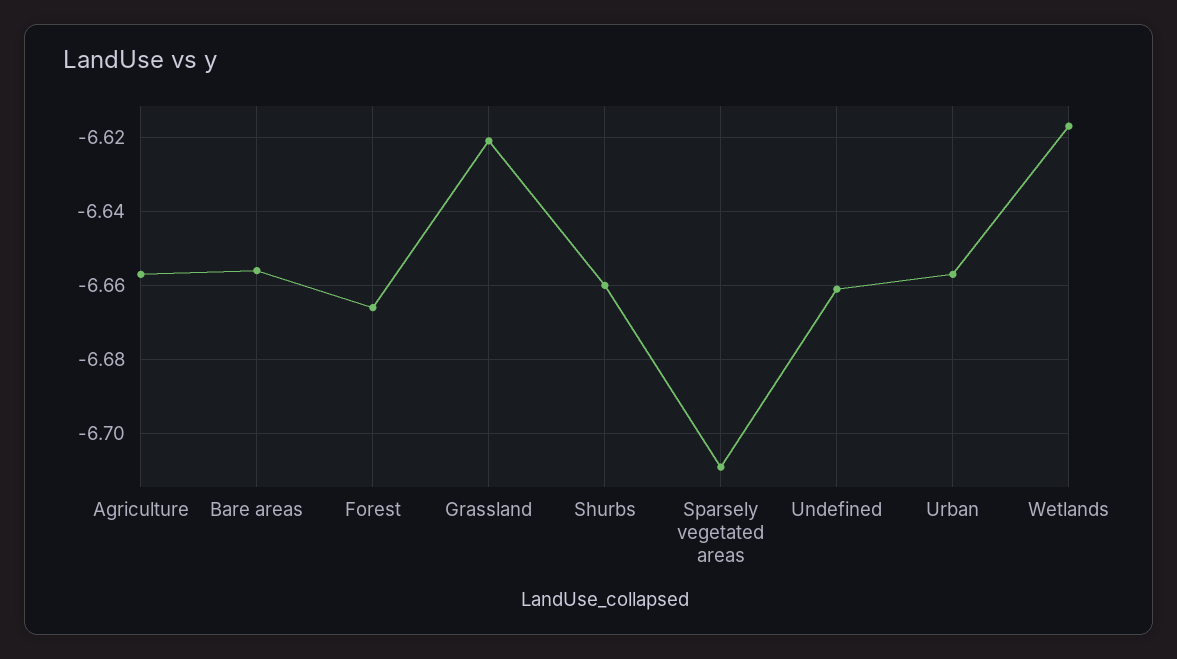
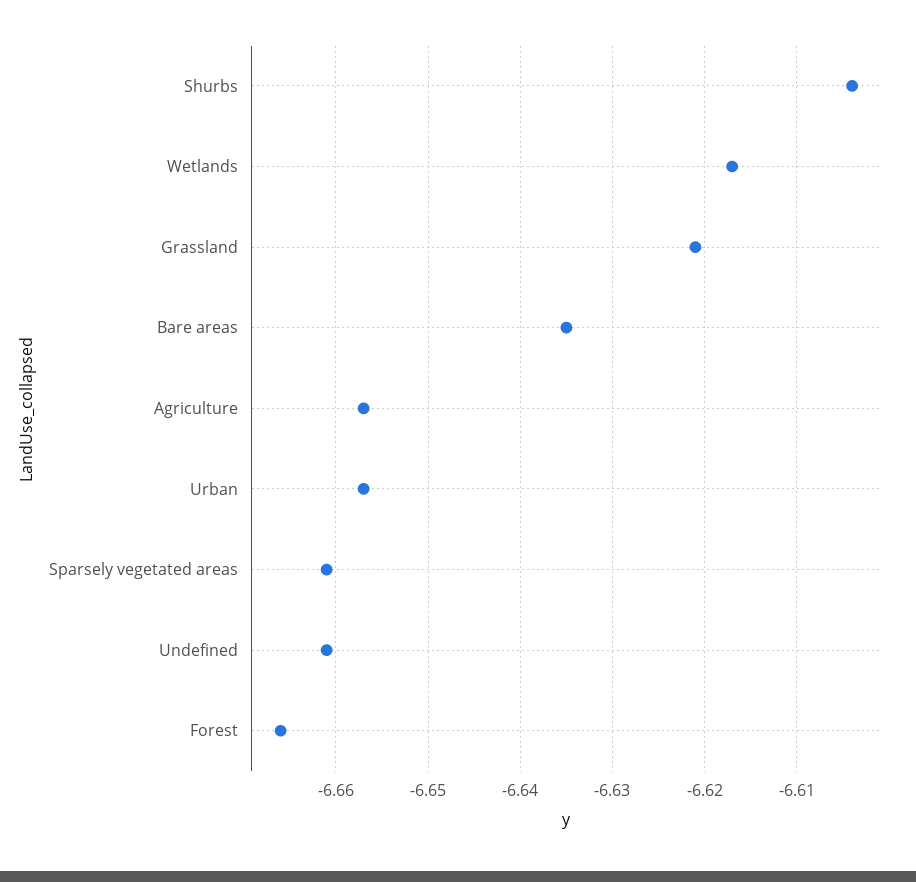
  {
    "Agriculture": -6.657,
-   "Bare areas": -6.655,
+   "Bare areas": -6.635,
    "Forest": -6.666,
    "Grassland": -6.621,
-   "Shurbs": -6.66,
+   "Shurbs": -6.604,
-   "Sparsely vegetated areas": -6.71,
+   "Sparsely vegetated areas": -6.661,
    "Undefined": -6.661,
    "Urban": -6.657,
    "Wetlands": -6.617
  }

